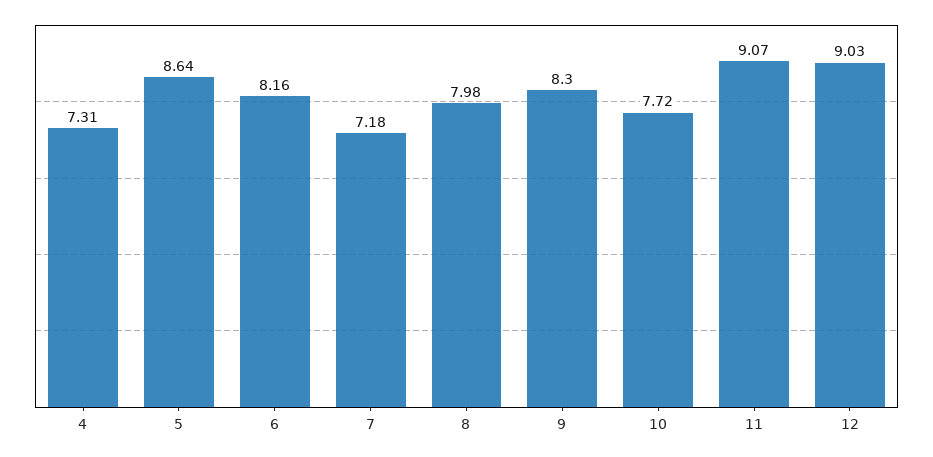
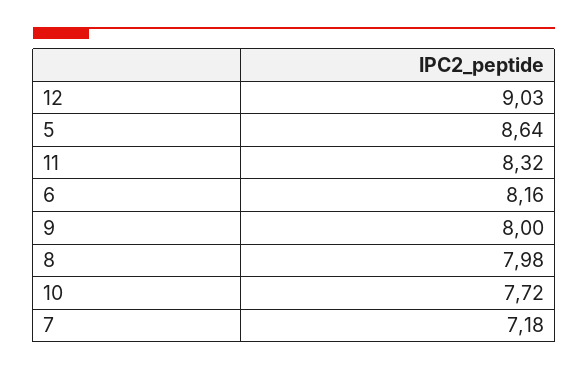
  {
-   "4": 7.31,
    "5": 8.64,
    "6": 8.16,
    "7": 7.18,
    "8": 7.98,
-   "9": 8.3,
+   "9": 8,
    "10": 7.72,
-   "11": 9.07,
+   "11": 8.32,
    "12": 9.03
  }

